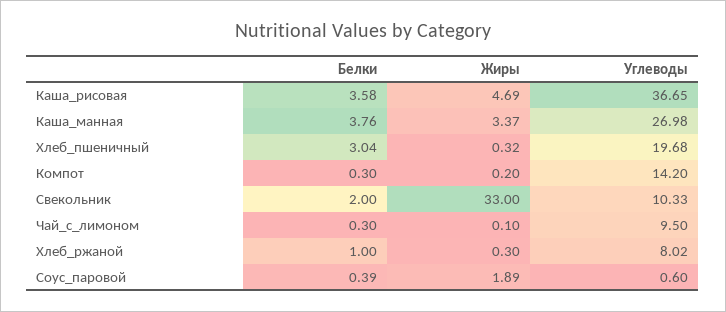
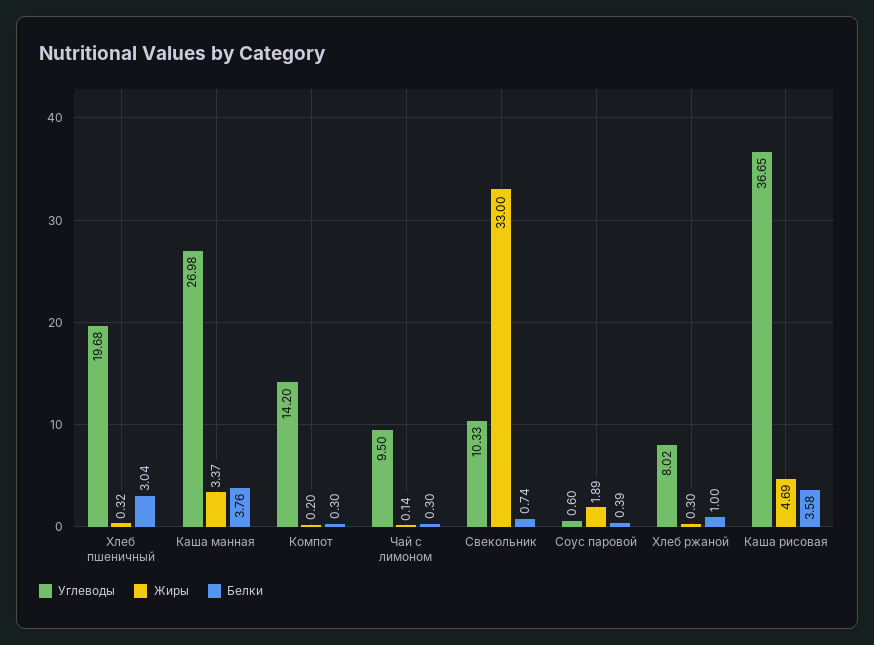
  {
    "Белки": {
      "Каша_рисовая": 3.58,
      "Каша_манная": 3.76,
      "Хлеб_пшеничный": 3.04,
      "Компот": 0.3,
-     "Свекольник": 2,
+     "Свекольник": 0.74,
      "Чай_с_лимоном": 0.3,
      "Хлеб_ржаной": 1,
      "Соус_паровой": 0.39
    },
    "Жиры": {
      "Каша_рисовая": 4.69,
      "Каша_манная": 3.37,
      "Хлеб_пшеничный": 0.32,
      "Компот": 0.2,
      "Свекольник": 33,
-     "Чай_с_лимоном": 0.1,
+     "Чай_с_лимоном": 0.14,
      "Хлеб_ржаной": 0.3,
      "Соус_паровой": 1.89
    },
    "Углеводы": {
      "Каша_рисовая": 36.65,
      "Каша_манная": 26.98,
      "Хлеб_пшеничный": 19.68,
      "Компот": 14.2,
      "Свекольник": 10.33,
      "Чай_с_лимоном": 9.5,
      "Хлеб_ржаной": 8.02,
      "Соус_паровой": 0.6
    }
  }

